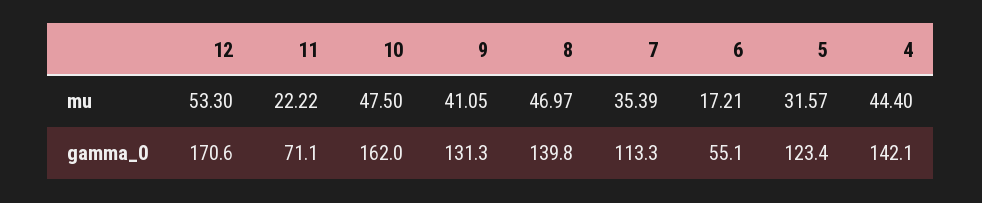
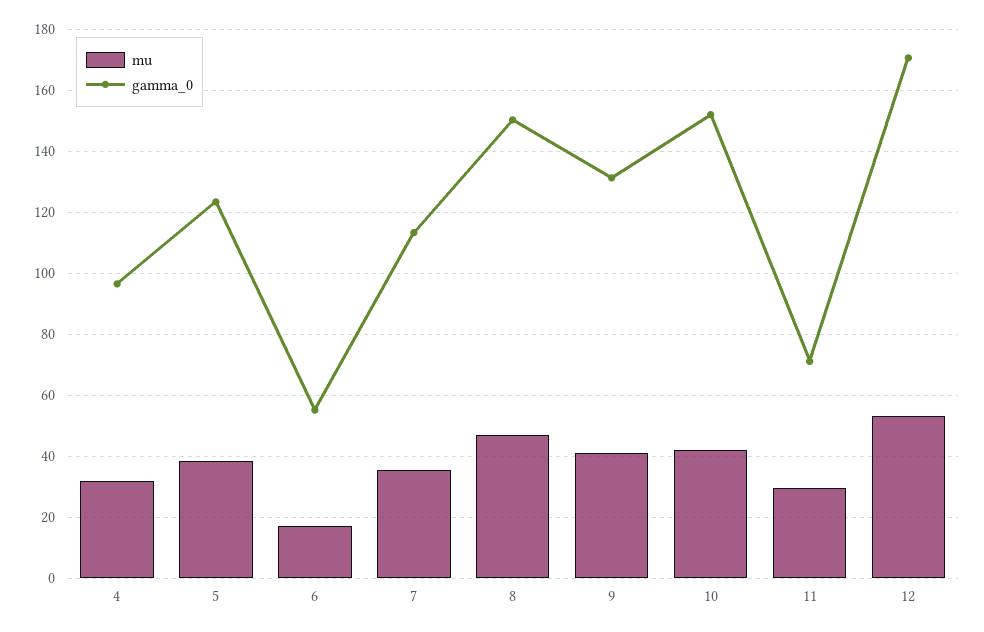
  {
    "mu": {
      "12": 53.3,
-     "11": 22.22,
+     "11": 30,
-     "10": 47.5,
+     "10": 42,
      "9": 41.05,
      "8": 46.97,
      "7": 35.39,
      "6": 17.21,
-     "5": 31.57,
+     "5": 38,
-     "4": 44.4
+     "4": 32
    },
    "gamma_0": {
      "12": 170.6,
      "11": 71.1,
-     "10": 162,
+     "10": 152,
      "9": 131.3,
-     "8": 139.8,
+     "8": 150,
      "7": 113.3,
      "6": 55.1,
      "5": 123.4,
-     "4": 142.1
+     "4": 96
    }
  }

